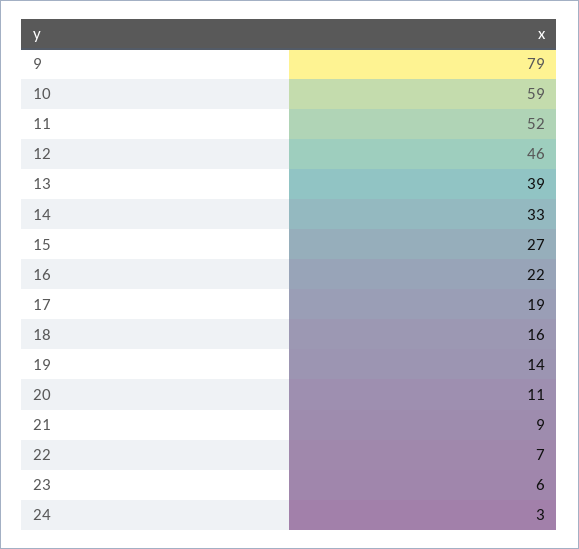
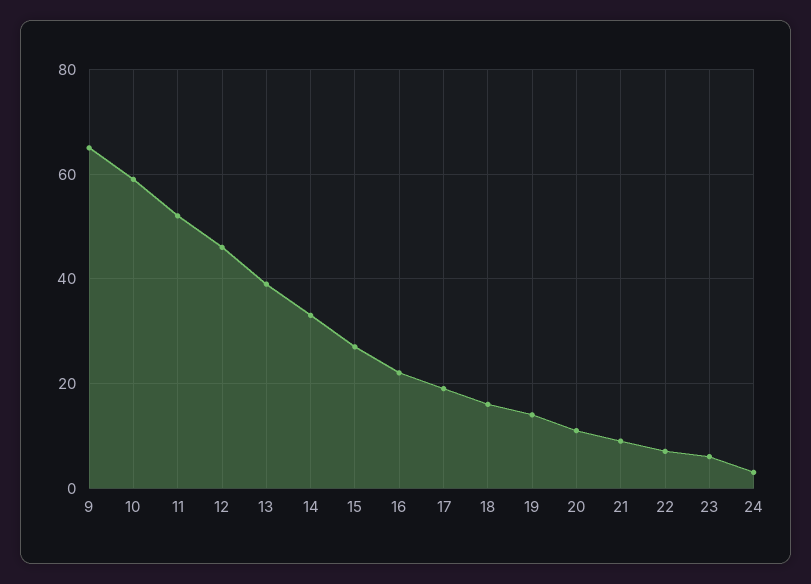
  {
-   "9": 79,
+   "9": 65,
    "10": 59,
    "11": 52,
    "12": 46,
    "13": 39,
    "14": 33,
    "15": 27,
    "16": 22,
    "17": 19,
    "18": 16,
    "19": 14,
    "20": 11,
    "21": 9,
    "22": 7,
    "23": 6,
    "24": 3
  }

